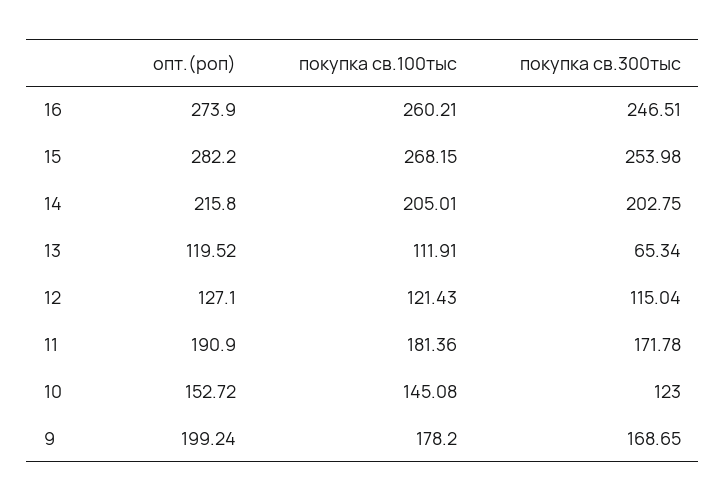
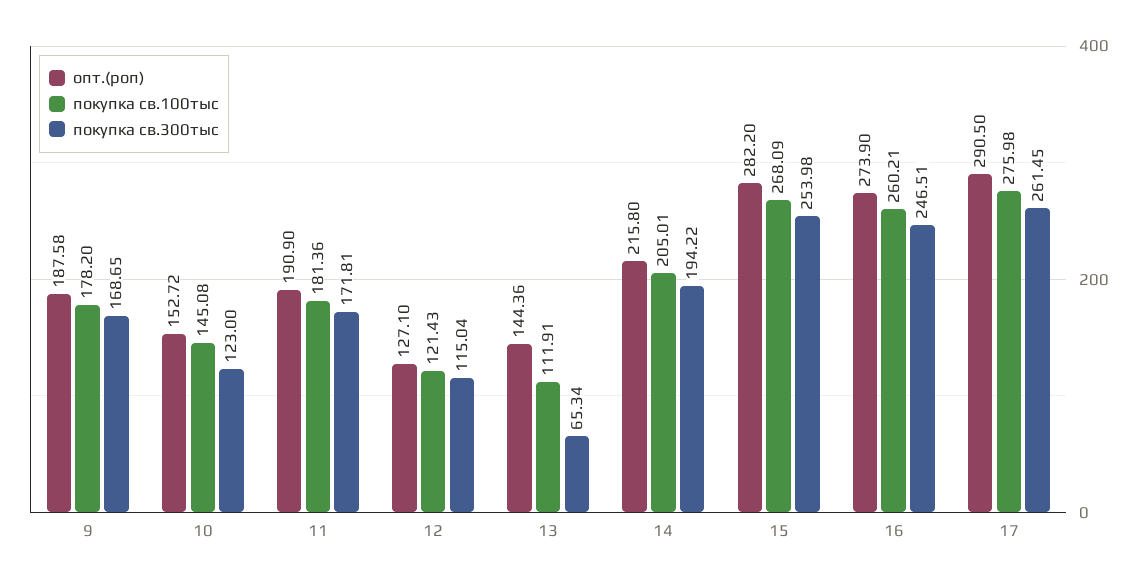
  {
    "опт.(роп)": {
      "16": 273.9,
      "15": 282.2,
      "14": 215.8,
-     "13": 119.52,
+     "13": 144.36,
      "12": 127.1,
      "11": 190.9,
      "10": 152.72,
-     "9": 199.24
+     "9": 187.58,
+     "17": 290.5
    },
    "покупка св.100тыс": {
      "16": 260.21,
-     "15": 268.15,
+     "15": 268.09,
      "14": 205.01,
      "13": 111.91,
      "12": 121.43,
      "11": 181.36,
      "10": 145.08,
-     "9": 178.2
+     "9": 178.2,
+     "17": 275.98
    },
    "покупка св.300тыс": {
      "16": 246.51,
      "15": 253.98,
-     "14": 202.75,
+     "14": 194.22,
      "13": 65.34,
      "12": 115.04,
-     "11": 171.78,
+     "11": 171.81,
      "10": 123,
-     "9": 168.65
+     "9": 168.65,
+     "17": 261.45
    }
  }

